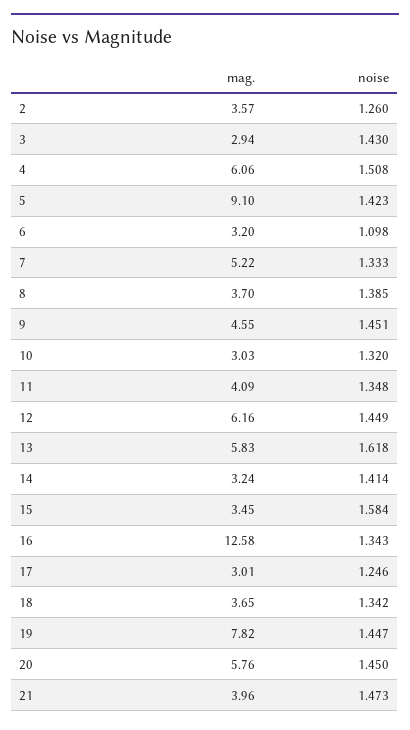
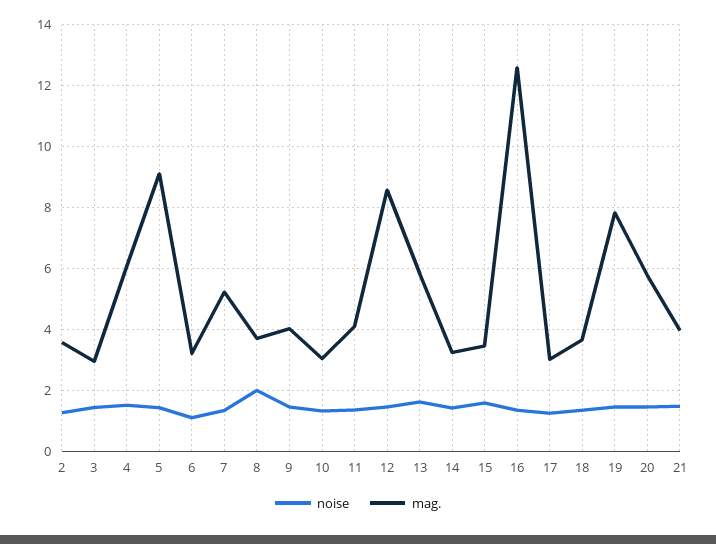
  {
    "mag.": {
      "2": 3.57,
      "3": 2.94,
      "4": 6.06,
      "5": 9.1,
      "6": 3.2,
      "7": 5.22,
      "8": 3.7,
-     "9": 4.55,
+     "9": 4,
      "10": 3.03,
      "11": 4.09,
-     "12": 6.16,
+     "12": 8.6,
      "13": 5.83,
      "14": 3.24,
      "15": 3.45,
      "16": 12.58,
      "17": 3.01,
      "18": 3.65,
      "19": 7.82,
      "20": 5.76,
      "21": 3.96
    },
    "noise": {
      "2": 1.26,
      "3": 1.43,
      "4": 1.508,
      "5": 1.423,
      "6": 1.098,
      "7": 1.333,
-     "8": 1.385,
+     "8": 2,
      "9": 1.451,
      "10": 1.32,
      "11": 1.348,
      "12": 1.449,
      "13": 1.618,
      "14": 1.414,
      "15": 1.584,
      "16": 1.343,
      "17": 1.246,
      "18": 1.342,
      "19": 1.447,
      "20": 1.45,
      "21": 1.473
    }
  }

